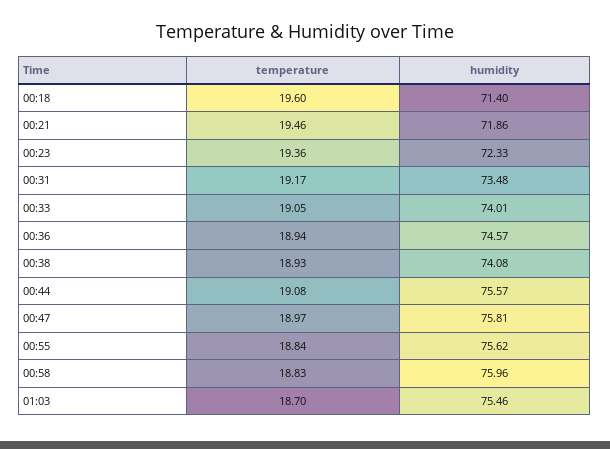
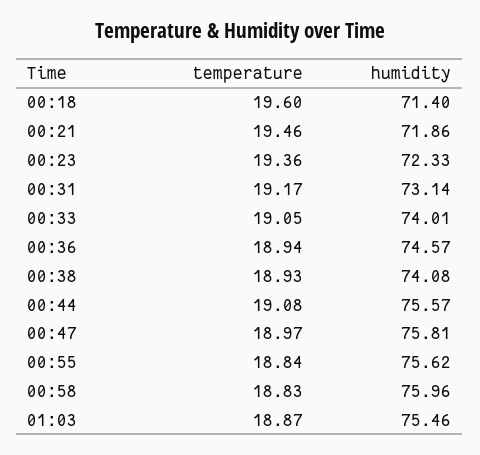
  {
    "temperature": {
      "00:18": 19.6,
      "00:21": 19.46,
      "00:23": 19.36,
      "00:31": 19.17,
      "00:33": 19.05,
      "00:36": 18.94,
      "00:38": 18.93,
      "00:44": 19.08,
      "00:47": 18.97,
      "00:55": 18.84,
      "00:58": 18.83,
-     "01:03": 18.7
+     "01:03": 18.87
    },
    "humidity": {
      "00:18": 71.4,
      "00:21": 71.86,
      "00:23": 72.33,
-     "00:31": 73.48,
+     "00:31": 73.14,
      "00:33": 74.01,
      "00:36": 74.57,
      "00:38": 74.08,
      "00:44": 75.57,
      "00:47": 75.81,
      "00:55": 75.62,
      "00:58": 75.96,
      "01:03": 75.46
    }
  }

